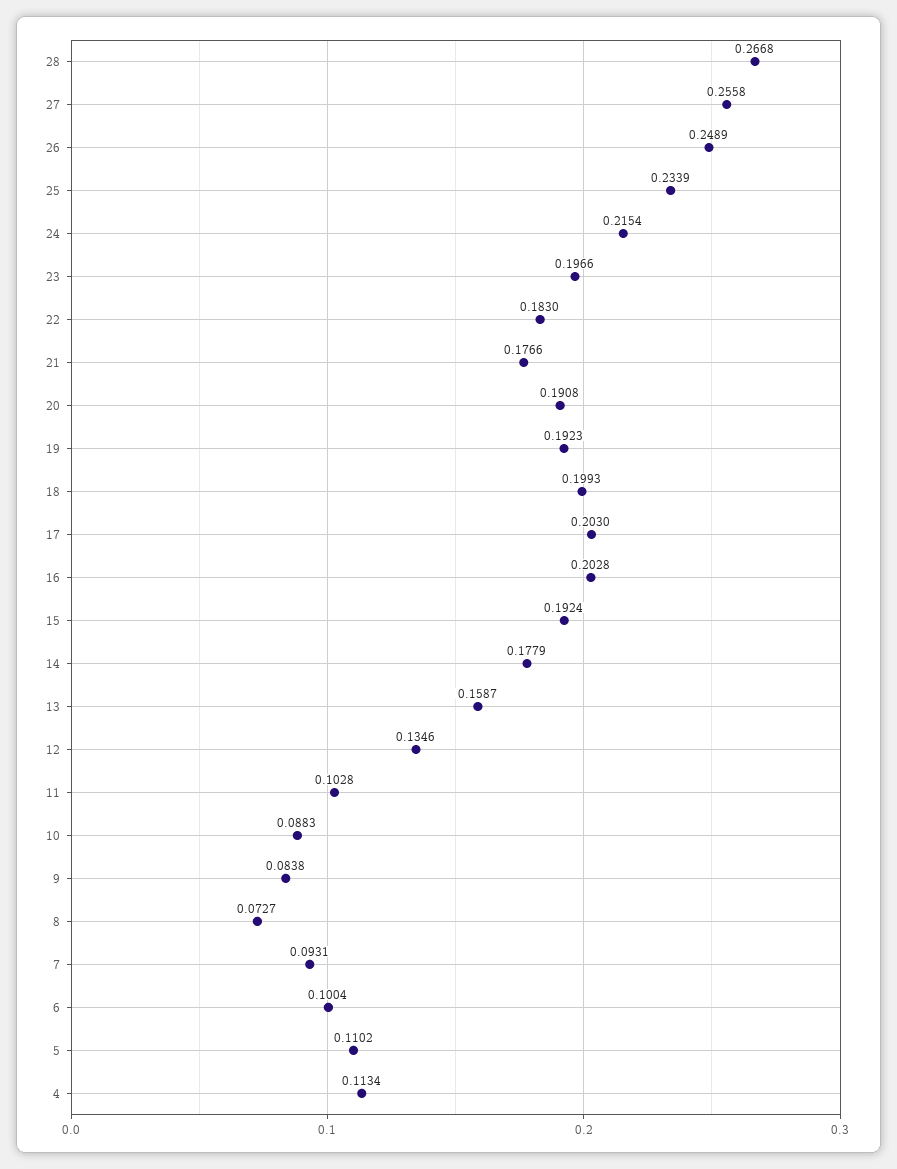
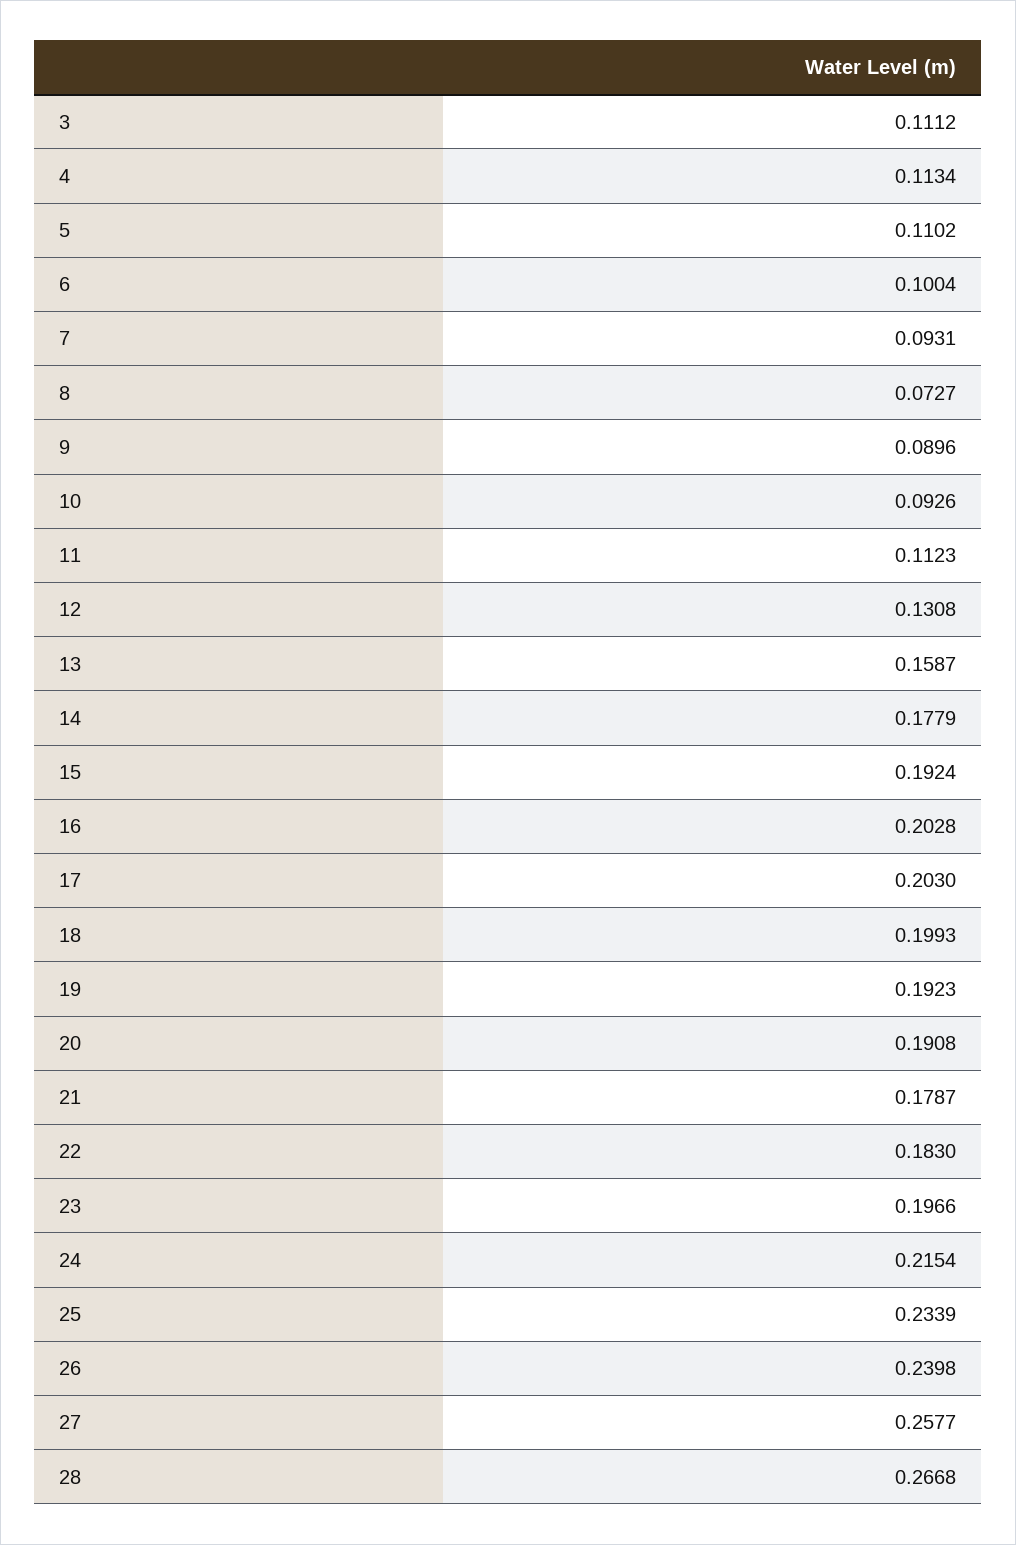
  {
    "28": 0.2668,
-   "27": 0.2558,
+   "27": 0.2577,
-   "26": 0.2489,
+   "26": 0.2398,
    "25": 0.2339,
    "24": 0.2154,
    "23": 0.1966,
    "22": 0.183,
-   "21": 0.1766,
+   "21": 0.1787,
    "20": 0.1908,
    "19": 0.1923,
    "18": 0.1993,
    "17": 0.203,
    "16": 0.2028,
    "15": 0.1924,
    "14": 0.1779,
    "13": 0.1587,
-   "12": 0.1346,
+   "12": 0.1308,
-   "11": 0.1028,
+   "11": 0.1123,
-   "10": 0.0883,
+   "10": 0.0926,
-   "9": 0.0838,
+   "9": 0.0896,
    "8": 0.0727,
    "7": 0.0931,
    "6": 0.1004,
    "5": 0.1102,
-   "4": 0.1134
+   "4": 0.1134,
+   "3": 0.1112
  }

